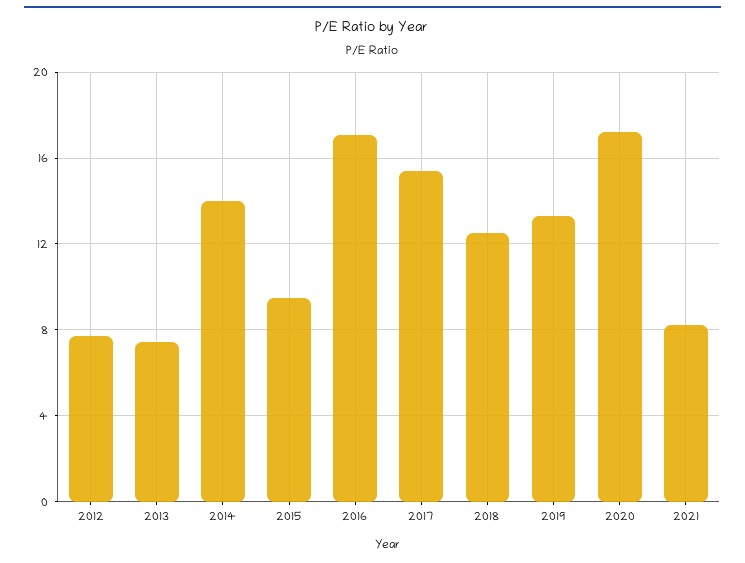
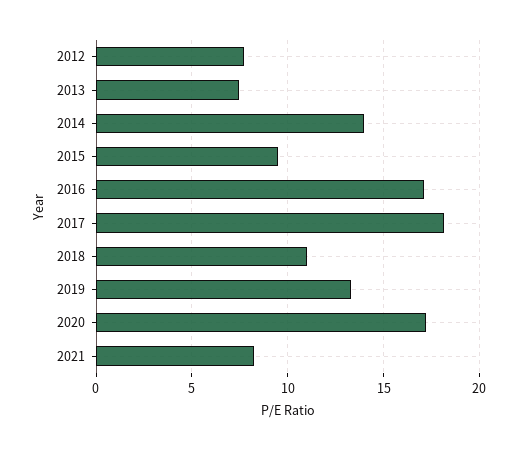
  {
    "2012": 7.5,
    "2013": 7.5,
    "2014": 14,
    "2015": 9.5,
    "2016": 17,
-   "2017": 15.5,
+   "2017": 18,
-   "2018": 12.5,
+   "2018": 11,
    "2019": 13.5,
    "2020": 17,
    "2021": 8
  }

